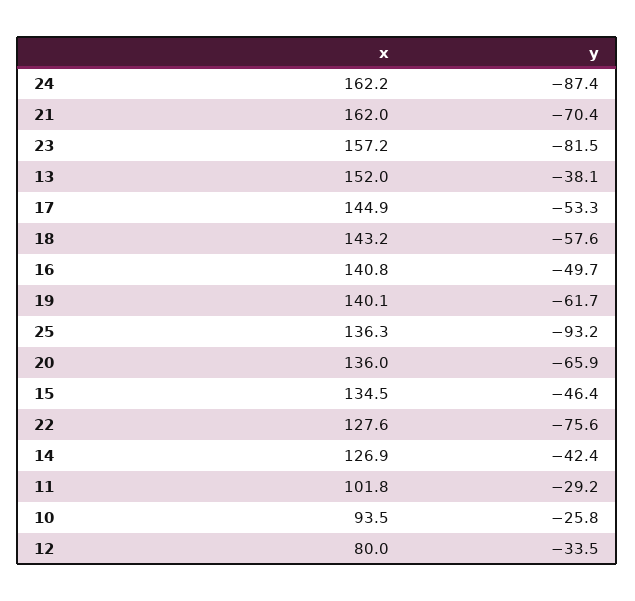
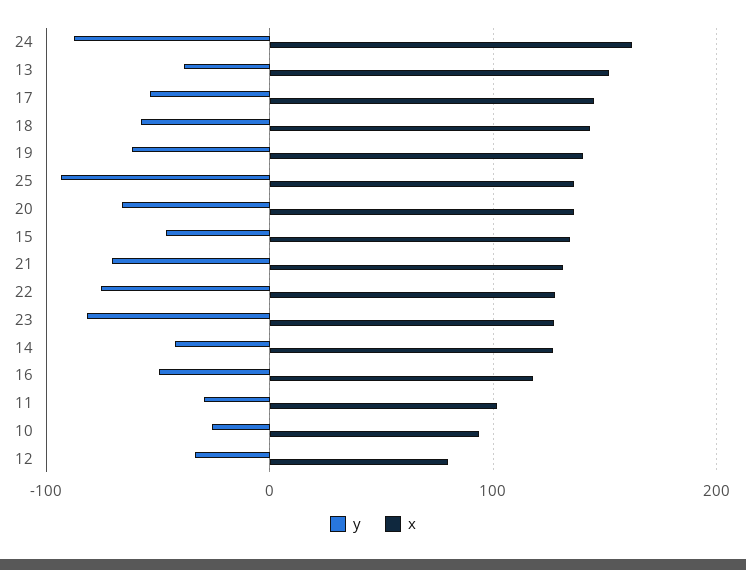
  {
    "x": {
      "24": 162.2,
-     "21": 162,
+     "21": 130,
-     "23": 157.2,
+     "23": 130,
      "13": 152,
      "17": 144.9,
      "18": 143.2,
-     "16": 140.8,
+     "16": 120,
      "19": 140.1,
      "25": 136.3,
      "20": 136,
      "15": 134.5,
      "22": 127.6,
      "14": 126.9,
      "11": 101.8,
      "10": 93.5,
      "12": 80
    },
    "y": {
      "24": -87.4,
      "21": -70.4,
      "23": -81.5,
      "13": -38.1,
      "17": -53.3,
      "18": -57.6,
      "16": -49.7,
      "19": -61.7,
      "25": -93.2,
      "20": -65.9,
      "15": -46.4,
      "22": -75.6,
      "14": -42.4,
      "11": -29.2,
      "10": -25.8,
      "12": -33.5
    }
  }

